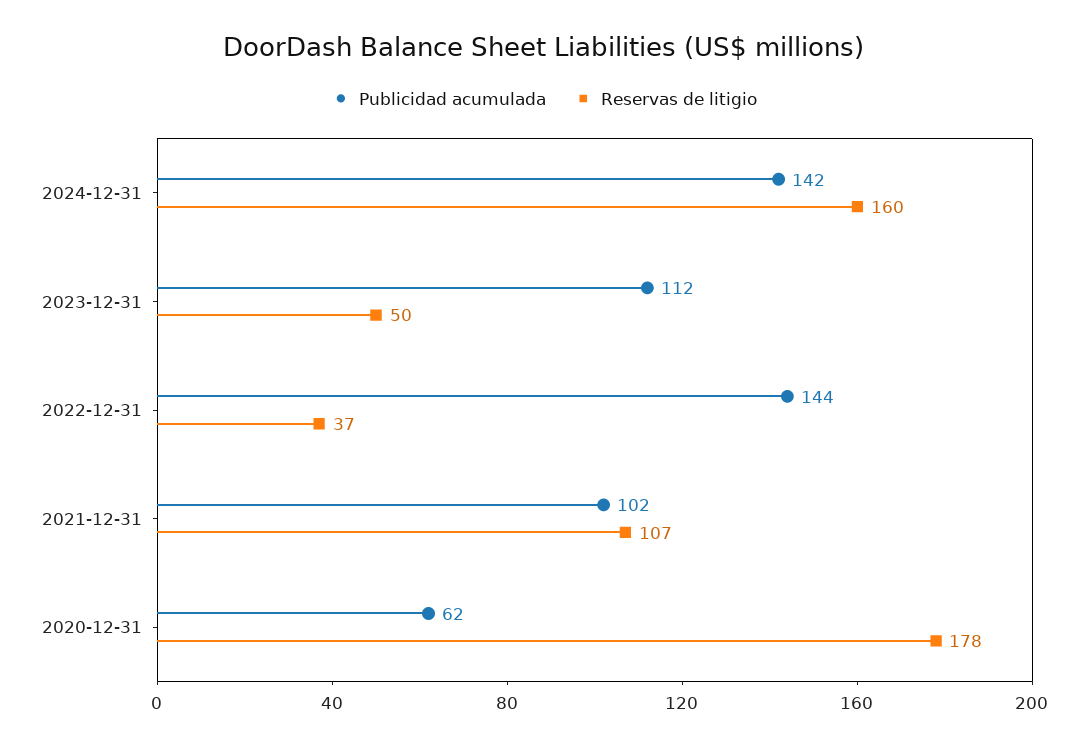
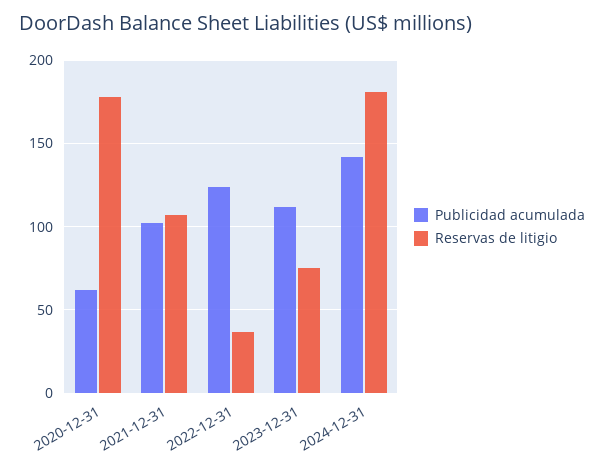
  {
    "Publicidad acumulada": {
      "2024-12-31": 142,
      "2023-12-31": 112,
-     "2022-12-31": 144,
+     "2022-12-31": 125,
      "2021-12-31": 102,
      "2020-12-31": 62
    },
    "Reservas de litigio": {
-     "2024-12-31": 160,
+     "2024-12-31": 180,
-     "2023-12-31": 50,
+     "2023-12-31": 75,
      "2022-12-31": 37,
      "2021-12-31": 107,
      "2020-12-31": 178
    }
  }

